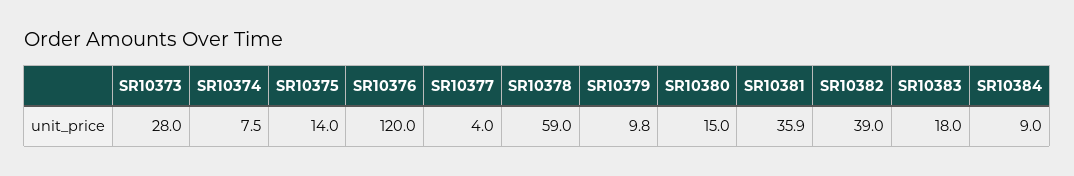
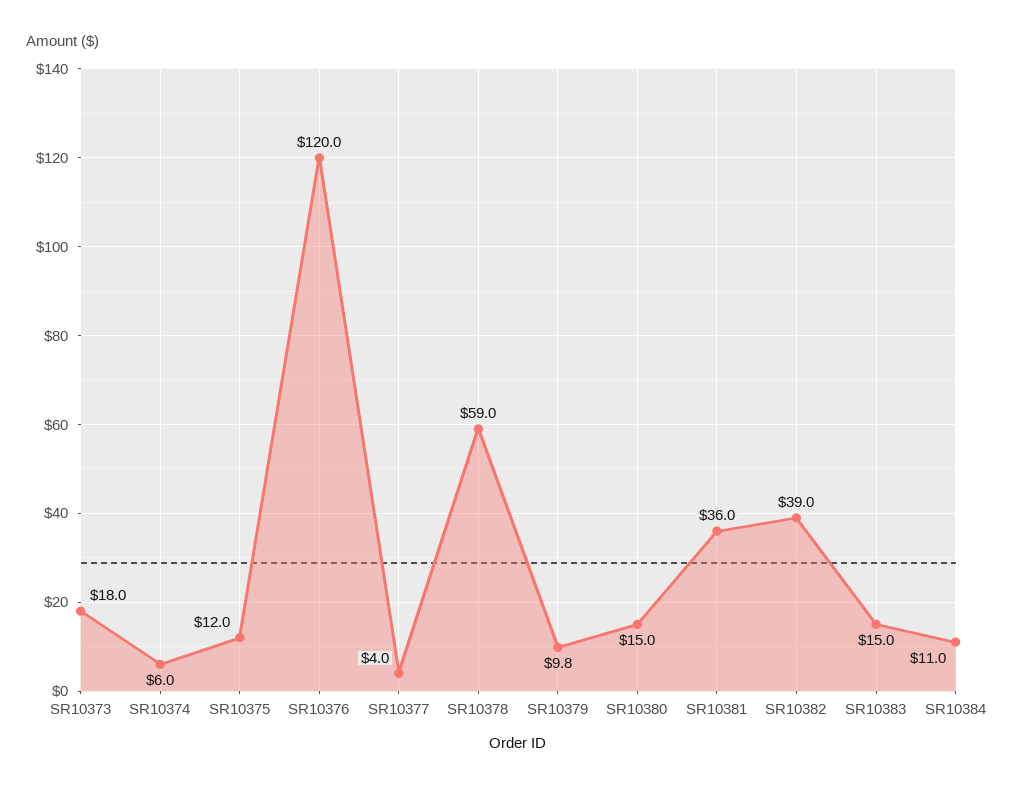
  {
-   "SR10373": 28,
+   "SR10373": 18,
-   "SR10374": 7.5,
+   "SR10374": 6,
-   "SR10375": 14,
+   "SR10375": 12,
    "SR10376": 120,
    "SR10377": 4,
    "SR10378": 59,
    "SR10379": 9.8,
    "SR10380": 15,
-   "SR10381": 35.9,
+   "SR10381": 36,
    "SR10382": 39,
-   "SR10383": 18,
+   "SR10383": 15,
-   "SR10384": 9
+   "SR10384": 11
  }

